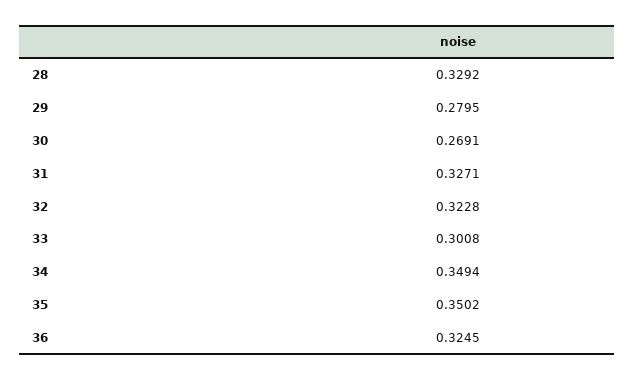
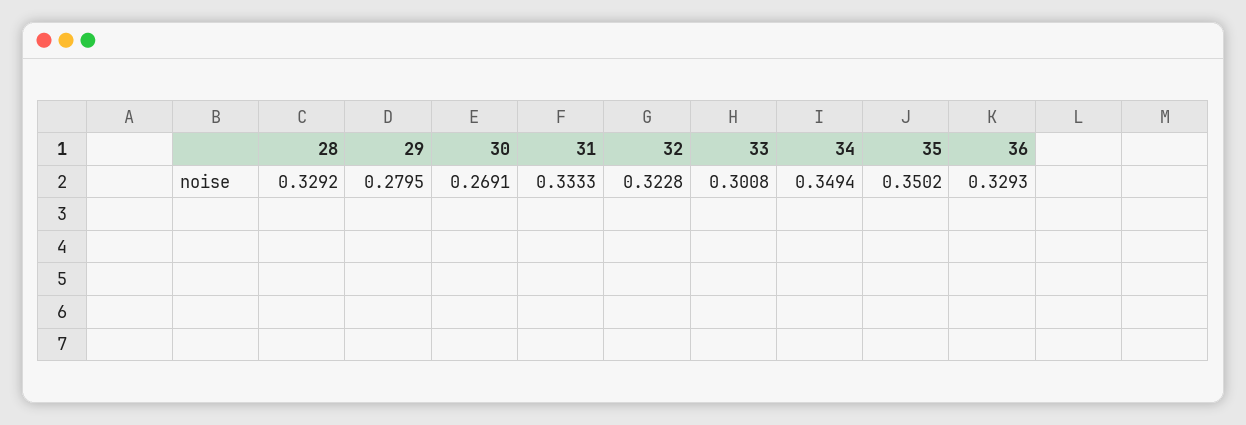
  {
    "28": 0.3292,
    "29": 0.2795,
    "30": 0.2691,
-   "31": 0.3271,
+   "31": 0.3333,
    "32": 0.3228,
    "33": 0.3008,
    "34": 0.3494,
    "35": 0.3502,
-   "36": 0.3245
+   "36": 0.3293
  }

